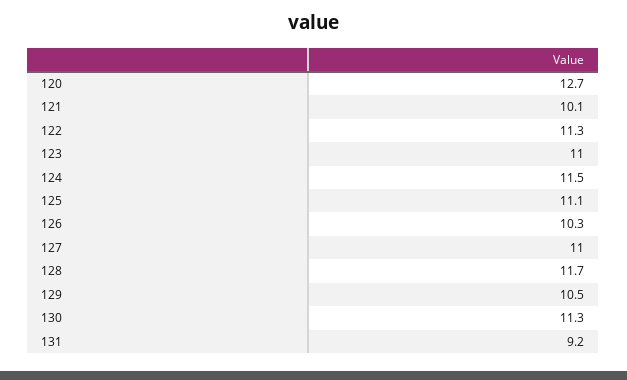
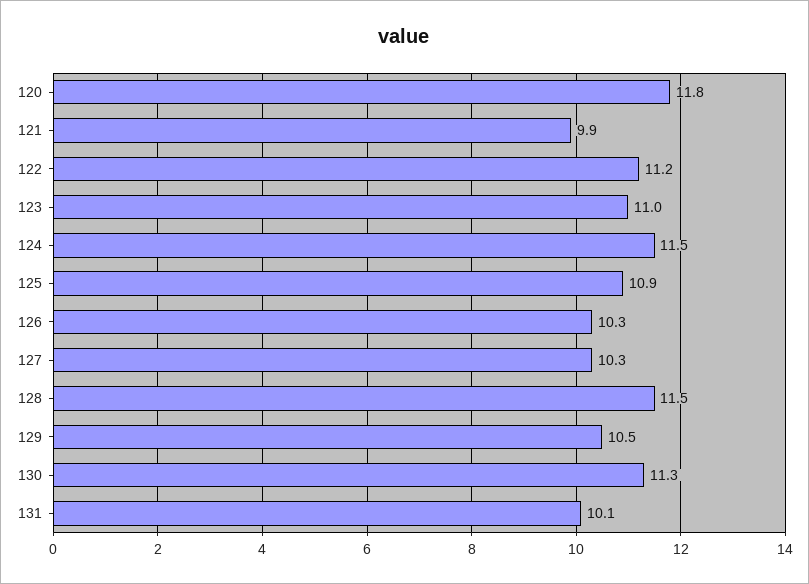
  {
-   "120": 12.7,
+   "120": 11.8,
-   "121": 10.1,
+   "121": 9.9,
-   "122": 11.3,
+   "122": 11.2,
    "123": 11,
    "124": 11.5,
-   "125": 11.1,
+   "125": 10.9,
    "126": 10.3,
-   "127": 11,
+   "127": 10.3,
-   "128": 11.7,
+   "128": 11.5,
    "129": 10.5,
    "130": 11.3,
-   "131": 9.2
+   "131": 10.1
  }

